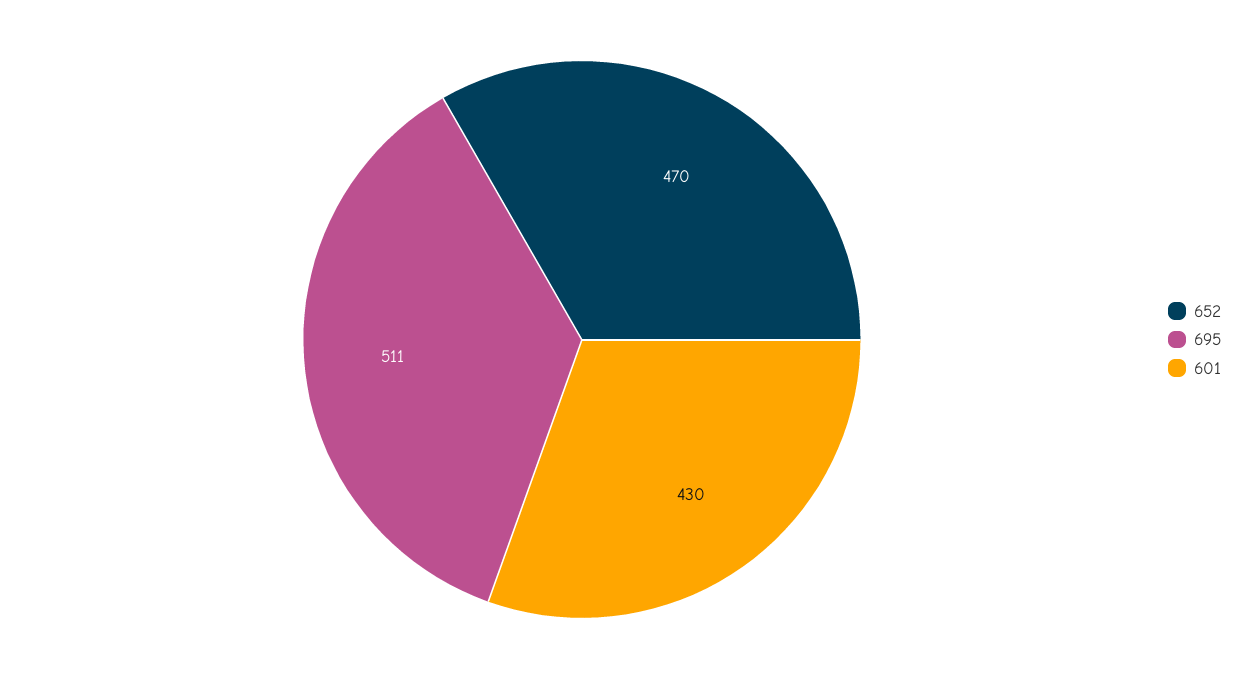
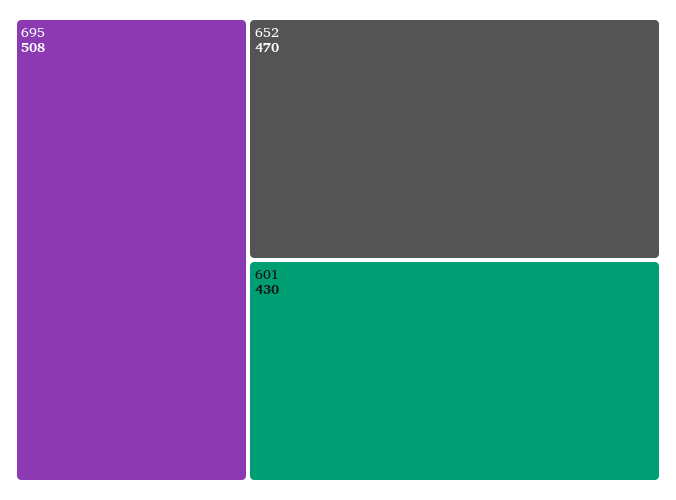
  {
    "652": 470,
-   "695": 511,
+   "695": 508,
    "601": 430
  }

